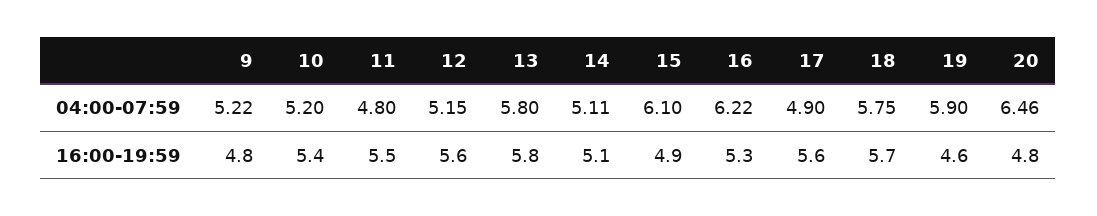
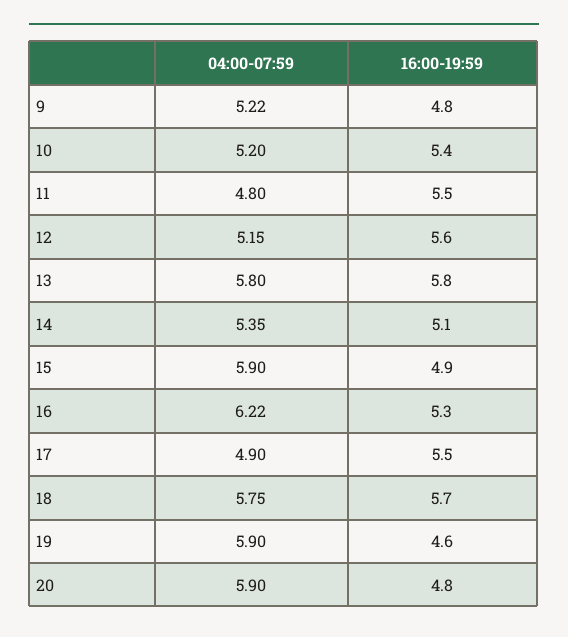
  {
    "9": {
      "04:00-07:59": 5.22,
      "16:00-19:59": 4.8
    },
    "10": {
      "04:00-07:59": 5.2,
      "16:00-19:59": 5.4
    },
    "11": {
      "04:00-07:59": 4.8,
      "16:00-19:59": 5.5
    },
    "12": {
      "04:00-07:59": 5.15,
      "16:00-19:59": 5.6
    },
    "13": {
      "04:00-07:59": 5.8,
      "16:00-19:59": 5.8
    },
    "14": {
-     "04:00-07:59": 5.11,
+     "04:00-07:59": 5.35,
      "16:00-19:59": 5.1
    },
    "15": {
-     "04:00-07:59": 6.1,
+     "04:00-07:59": 5.9,
      "16:00-19:59": 4.9
    },
    "16": {
      "04:00-07:59": 6.22,
      "16:00-19:59": 5.3
    },
    "17": {
      "04:00-07:59": 4.9,
-     "16:00-19:59": 5.6
+     "16:00-19:59": 5.5
    },
    "18": {
      "04:00-07:59": 5.75,
      "16:00-19:59": 5.7
    },
    "19": {
      "04:00-07:59": 5.9,
      "16:00-19:59": 4.6
    },
    "20": {
-     "04:00-07:59": 6.46,
+     "04:00-07:59": 5.9,
      "16:00-19:59": 4.8
    }
  }

